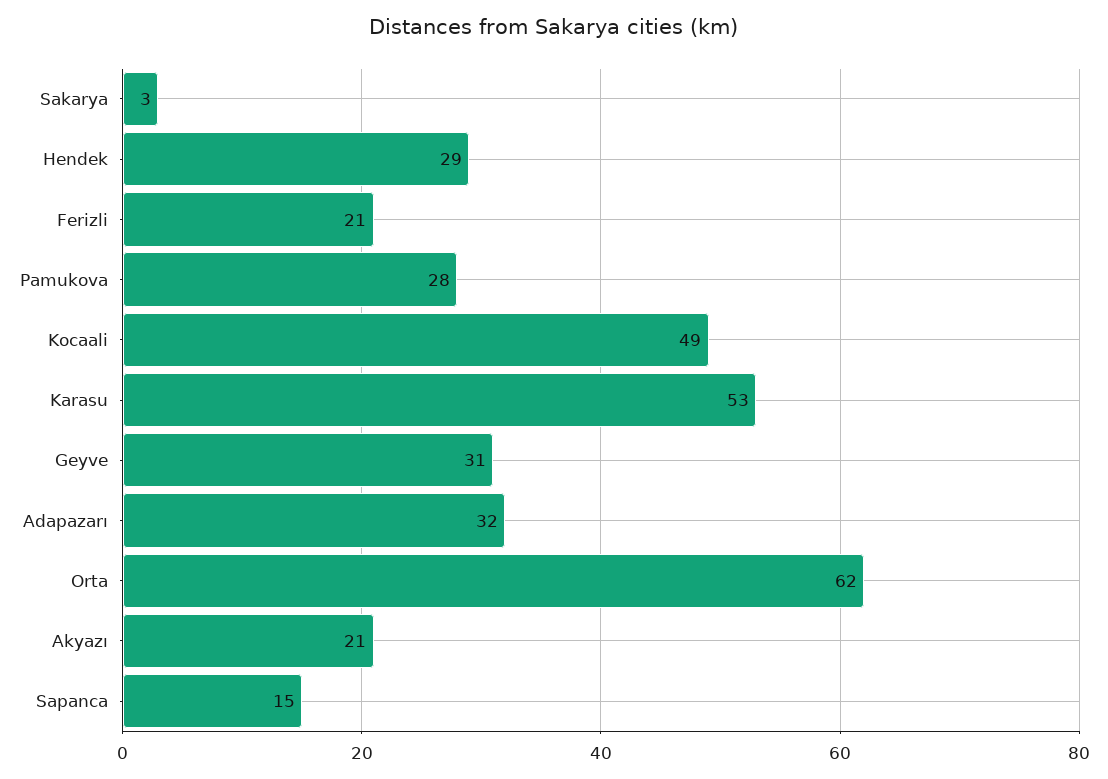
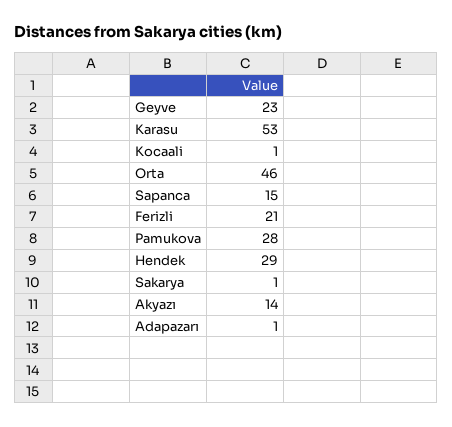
  {
-   "Sakarya": 3,
+   "Sakarya": 1,
    "Hendek": 29,
    "Ferizli": 21,
    "Pamukova": 28,
-   "Kocaali": 49,
+   "Kocaali": 1,
    "Karasu": 53,
-   "Geyve": 31,
+   "Geyve": 23,
-   "Adapazarı": 32,
+   "Adapazarı": 1,
-   "Orta": 62,
+   "Orta": 46,
-   "Akyazı": 21,
+   "Akyazı": 14,
    "Sapanca": 15
  }

